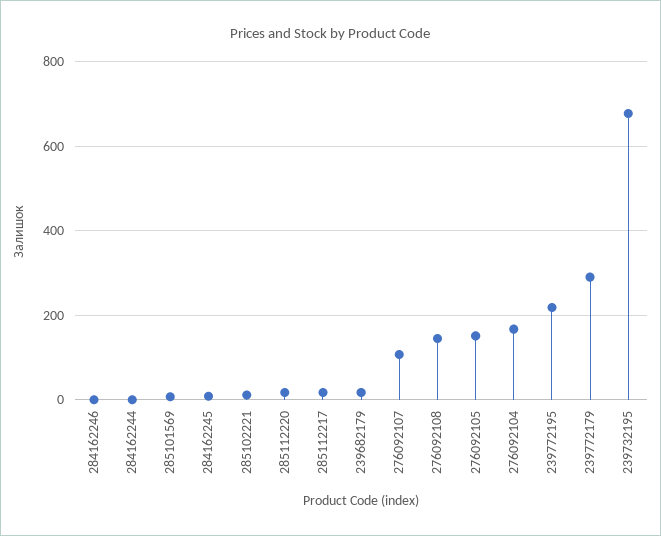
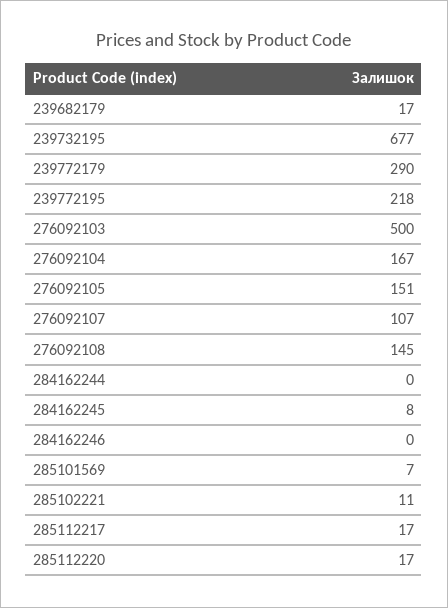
  {
    "284162246": 0,
    "284162244": 0,
    "285101569": 7,
    "284162245": 8,
    "285102221": 11,
    "285112220": 17,
    "285112217": 17,
    "239682179": 17,
    "276092107": 107,
    "276092108": 145,
    "276092105": 151,
    "276092104": 167,
    "239772195": 218,
    "239772179": 290,
-   "239732195": 677
+   "239732195": 677,
+   "276092103": 500
  }

